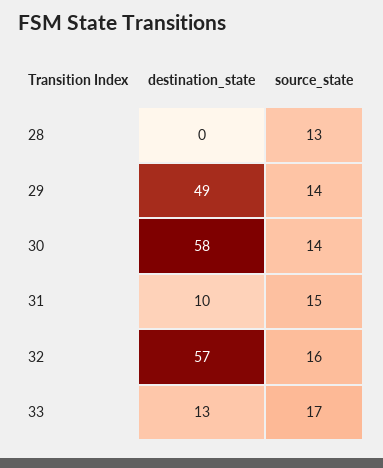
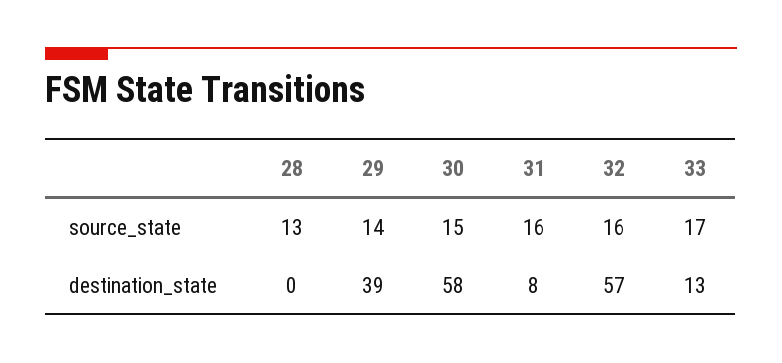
  {
    "destination_state": {
      "28": 0,
-     "29": 49,
+     "29": 39,
      "30": 58,
-     "31": 10,
+     "31": 8,
      "32": 57,
      "33": 13
    },
    "source_state": {
      "28": 13,
      "29": 14,
-     "30": 14,
+     "30": 15,
-     "31": 15,
+     "31": 16,
      "32": 16,
      "33": 17
    }
  }

